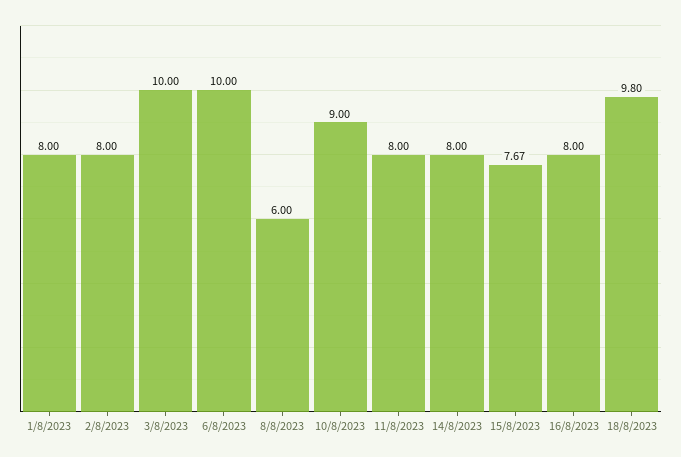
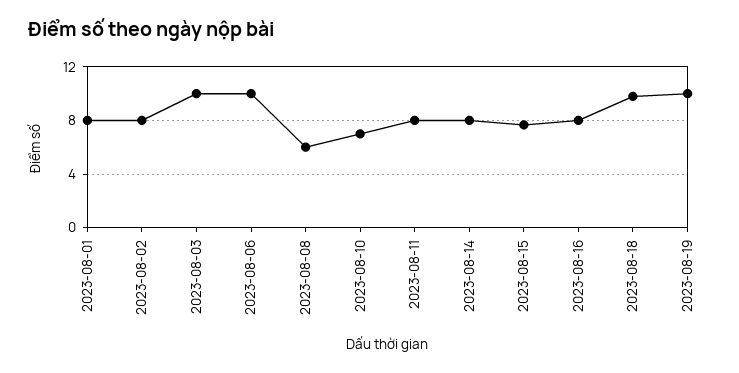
  {
    "1/8/2023": 8,
    "2/8/2023": 8,
    "3/8/2023": 10,
    "6/8/2023": 10,
    "8/8/2023": 6,
-   "10/8/2023": 9,
+   "10/8/2023": 7,
    "11/8/2023": 8,
    "14/8/2023": 8,
    "15/8/2023": 7.67,
    "16/8/2023": 8,
-   "18/8/2023": 9.8
+   "18/8/2023": 9.8,
+   "2023-08-19": 10
  }

